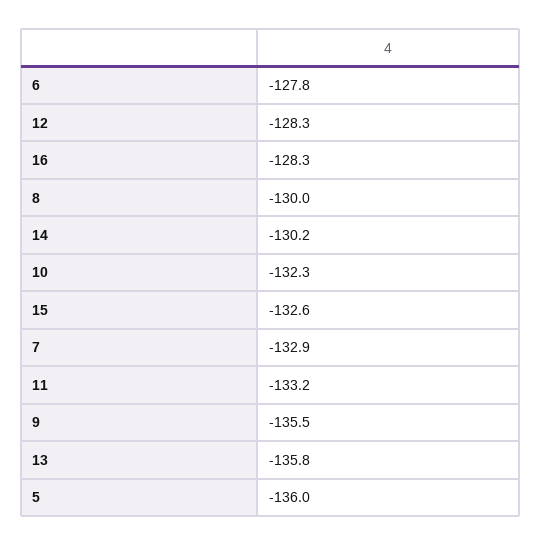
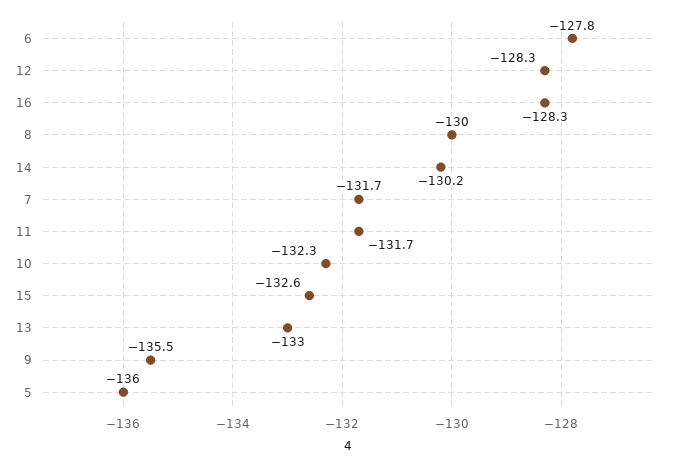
  {
    "6": -127.8,
    "12": -128.3,
    "16": -128.3,
    "8": -130,
    "14": -130.2,
    "10": -132.3,
    "15": -132.6,
-   "7": -132.9,
+   "7": -131.7,
-   "11": -133.2,
+   "11": -131.7,
    "9": -135.5,
-   "13": -135.8,
+   "13": -133,
    "5": -136
  }

